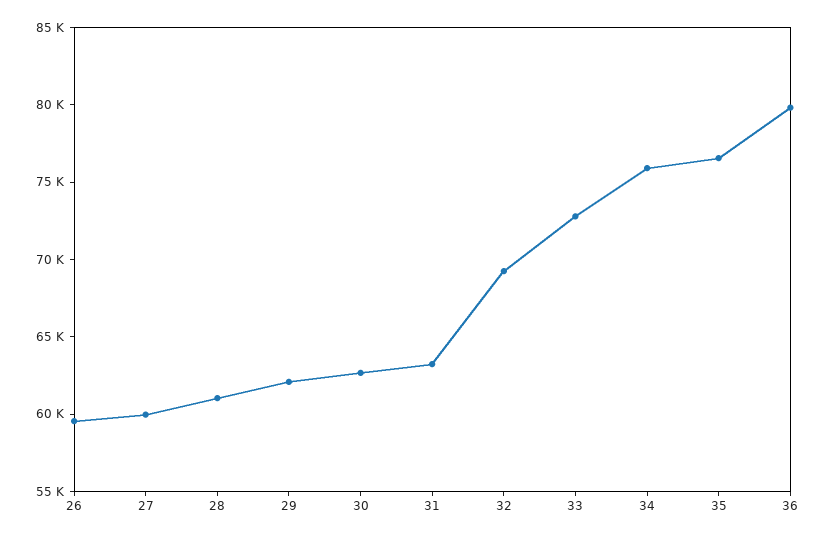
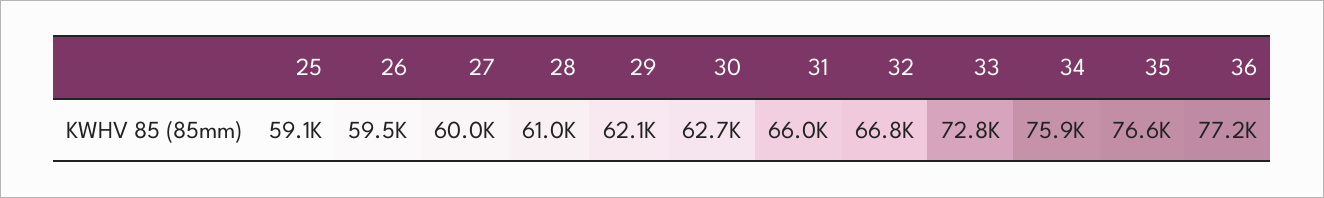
  {
    "26": 59500,
    "27": 60000,
    "28": 61000,
    "29": 62100,
    "30": 62700,
-   "31": 63000,
+   "31": 66000,
-   "32": 69000,
+   "32": 66800,
    "33": 72800,
    "34": 75900,
    "35": 76600,
-   "36": 80000
+   "36": 77200,
+   "25": 59100
  }

